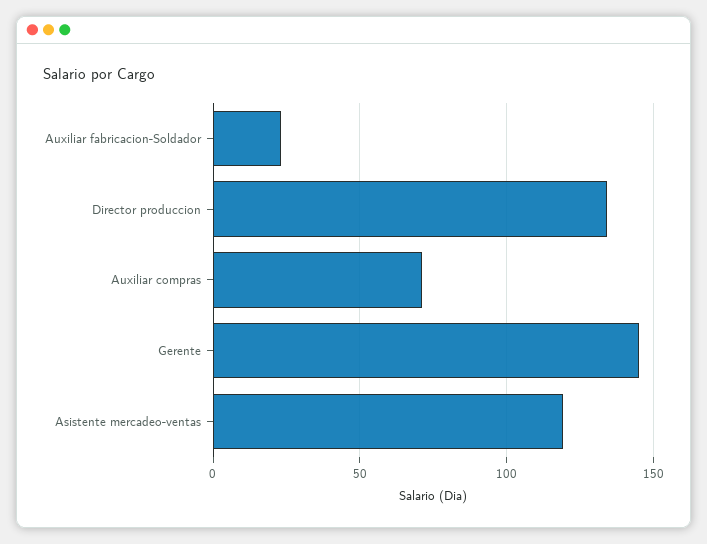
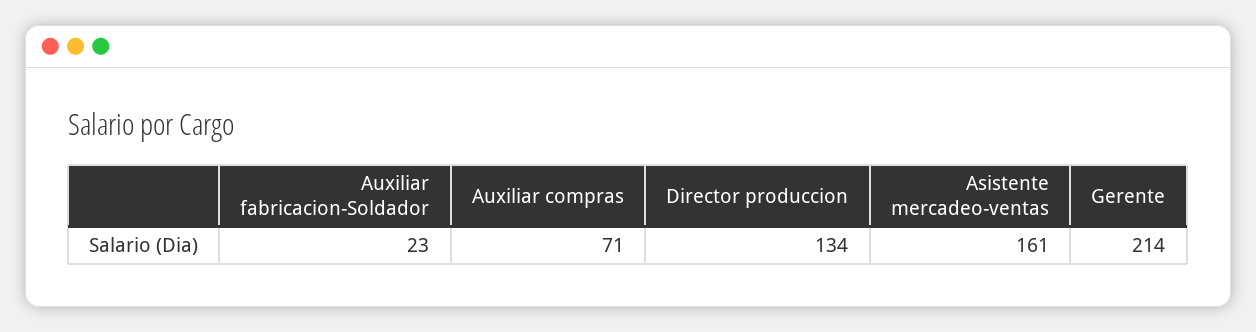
  {
    "Auxiliar fabricacion-Soldador": 23,
    "Director produccion": 134,
    "Auxiliar compras": 71,
-   "Gerente": 145,
+   "Gerente": 214,
-   "Asistente mercadeo-ventas": 120
+   "Asistente mercadeo-ventas": 161
  }

